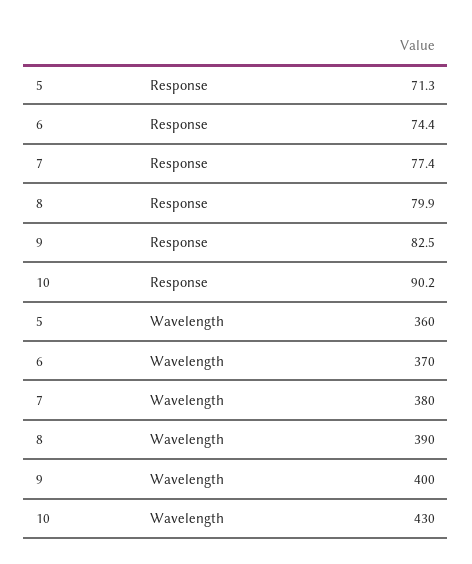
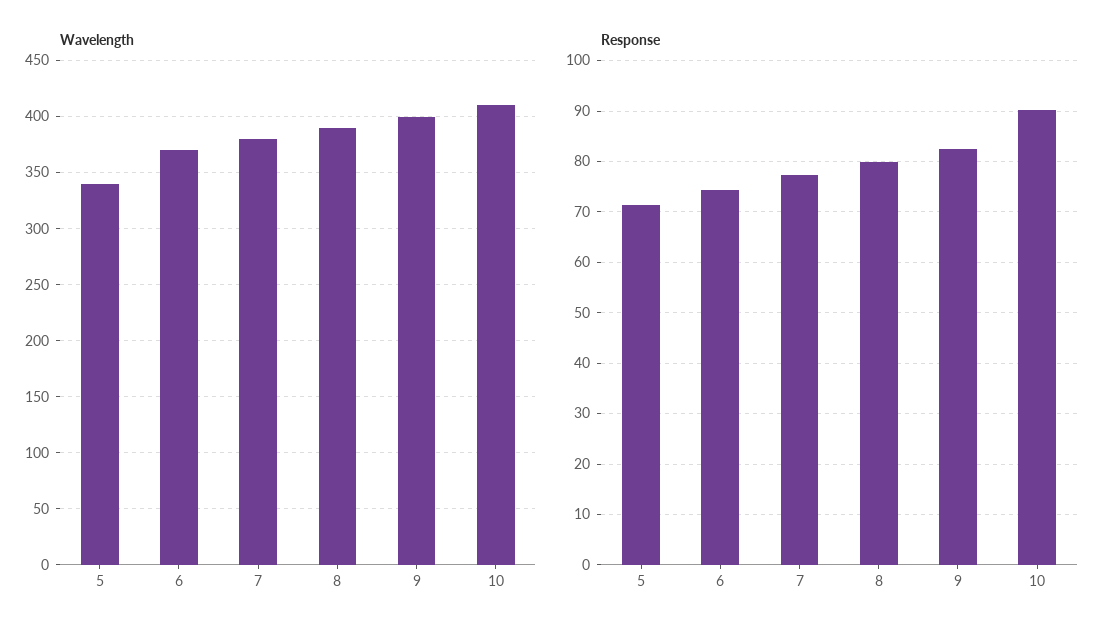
  {
    "Response": {
      "5": 71.3,
      "6": 74.4,
      "7": 77.4,
      "8": 79.9,
      "9": 82.5,
      "10": 90.2
    },
    "Wavelength": {
-     "5": 360,
+     "5": 340,
      "6": 370,
      "7": 380,
      "8": 390,
      "9": 400,
-     "10": 430
+     "10": 410
    }
  }

